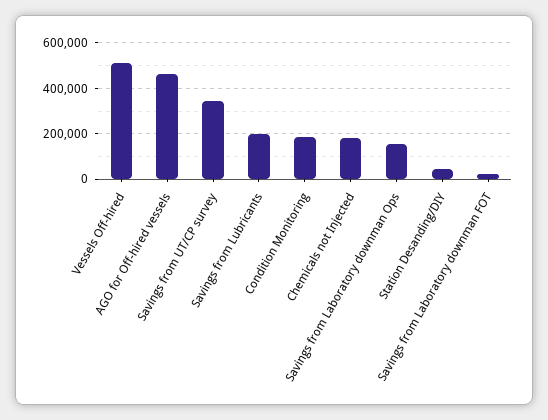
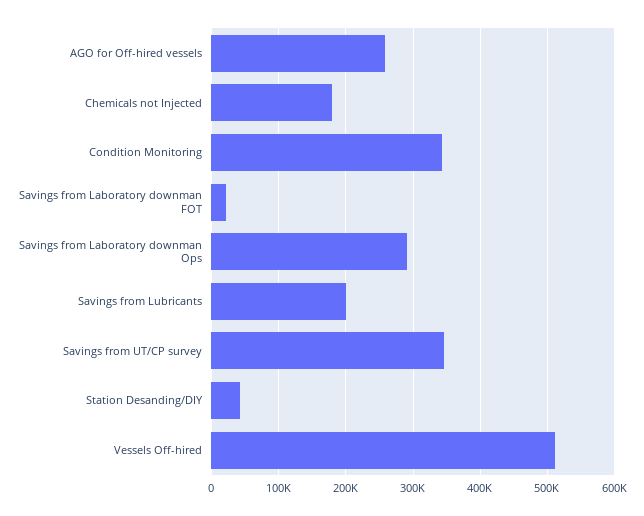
  {
    "Vessels Off-hired": 510000,
-   "AGO for Off-hired vessels": 450000,
+   "AGO for Off-hired vessels": 260000,
    "Savings from UT/CP survey": 350000,
    "Savings from Lubricants": 200000,
-   "Condition Monitoring": 200000,
+   "Condition Monitoring": 340000,
    "Chemicals not Injected": 180000,
-   "Savings from Laboratory downman Ops": 150000,
+   "Savings from Laboratory downman Ops": 290000,
    "Station Desanding/DIY": 40000,
    "Savings from Laboratory downman FOT": 20000
  }

